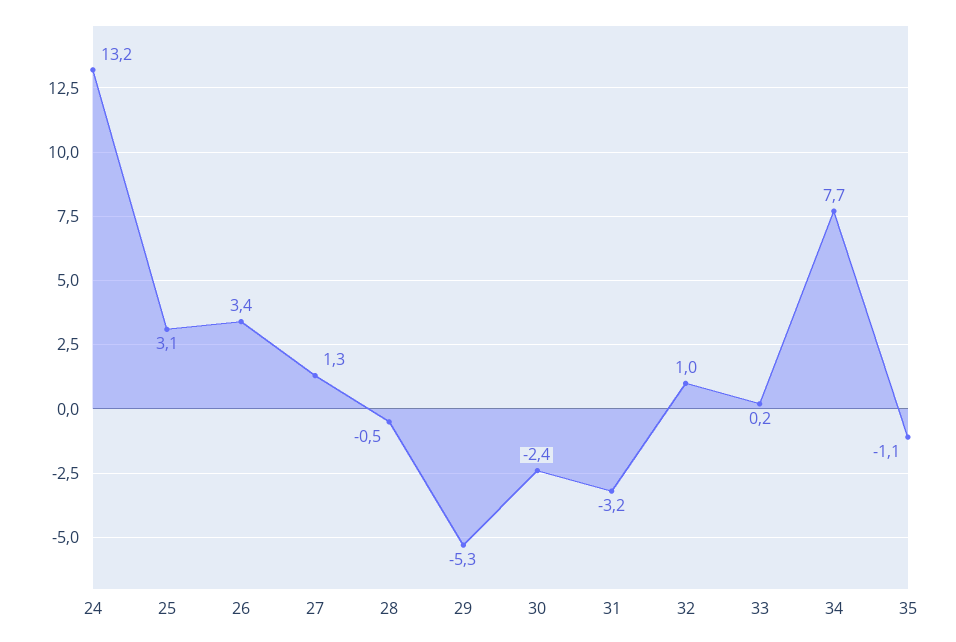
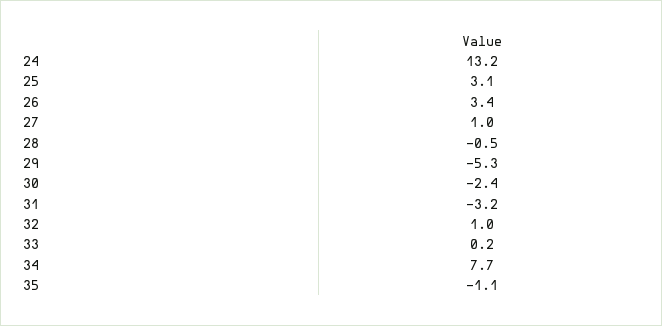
  {
    "24": 13.2,
    "25": 3.1,
    "26": 3.4,
-   "27": 1.3,
+   "27": 1,
    "28": -0.5,
    "29": -5.3,
    "30": -2.4,
    "31": -3.2,
    "32": 1,
    "33": 0.2,
    "34": 7.7,
    "35": -1.1
  }

